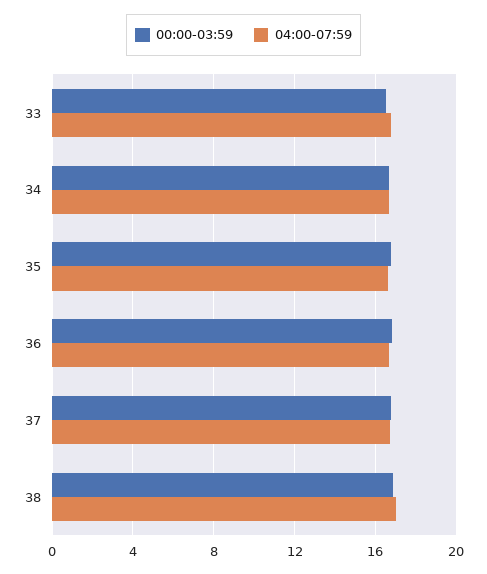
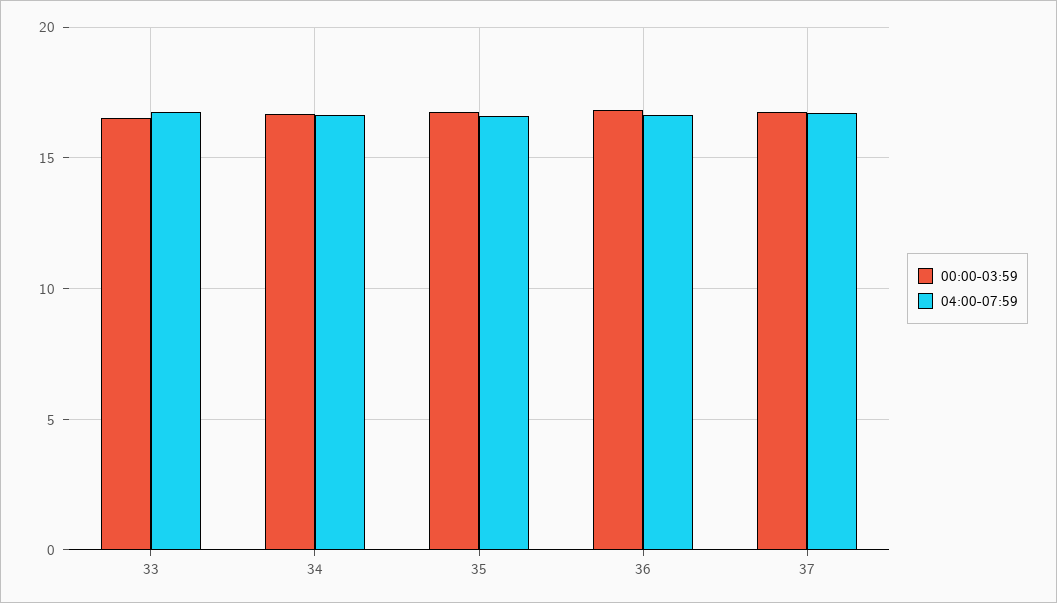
  {
    "00:00-03:59": {
      "33": 16.5,
      "34": 16.5,
      "35": 17,
      "36": 17,
-     "37": 17,
+     "37": 17
-     "38": 17
    },
    "04:00-07:59": {
      "33": 17,
      "34": 16.5,
      "35": 16.5,
      "36": 16.5,
-     "37": 16.5,
+     "37": 16.5
-     "38": 17
    }
  }

